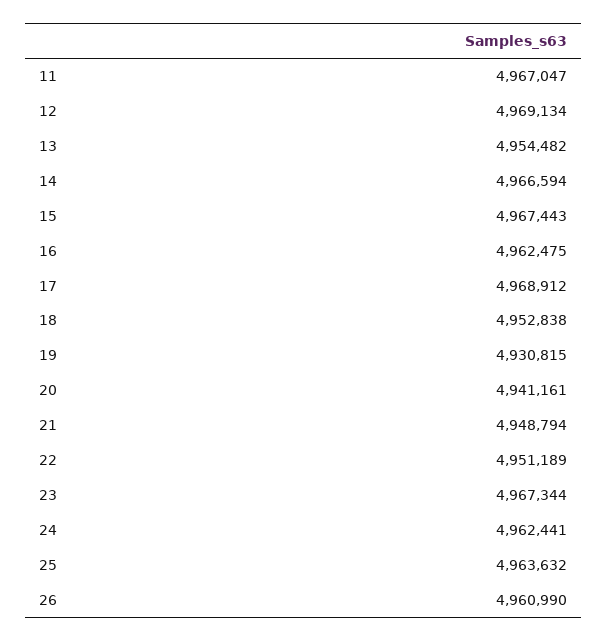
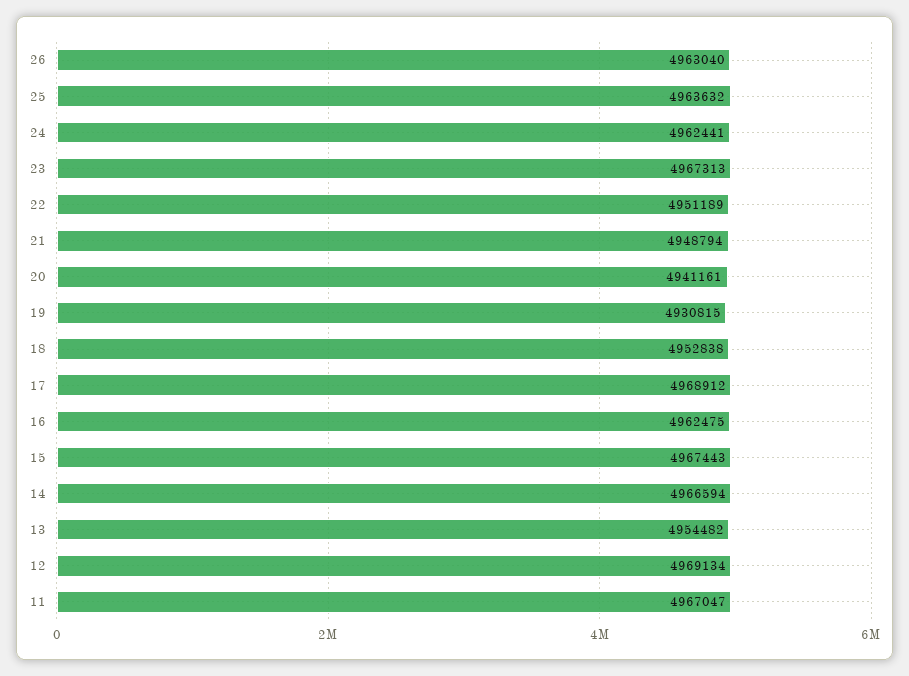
  {
    "11": 4967047,
    "12": 4969134,
    "13": 4954482,
    "14": 4966594,
    "15": 4967443,
    "16": 4962475,
    "17": 4968912,
    "18": 4952838,
    "19": 4930815,
    "20": 4941161,
    "21": 4948794,
    "22": 4951189,
-   "23": 4967344,
+   "23": 4967313,
    "24": 4962441,
    "25": 4963632,
-   "26": 4960990
+   "26": 4963040
  }

